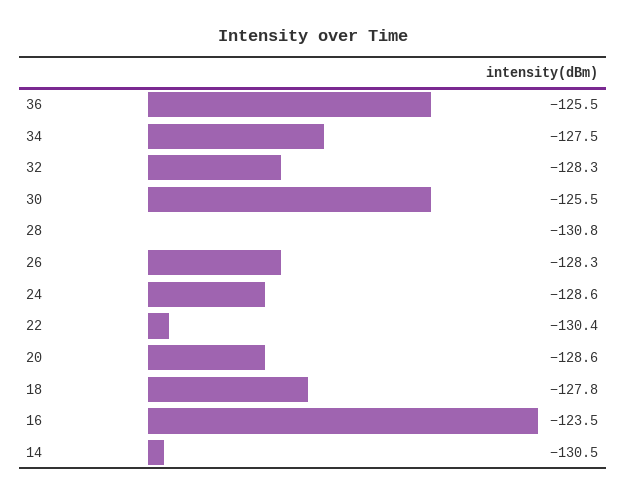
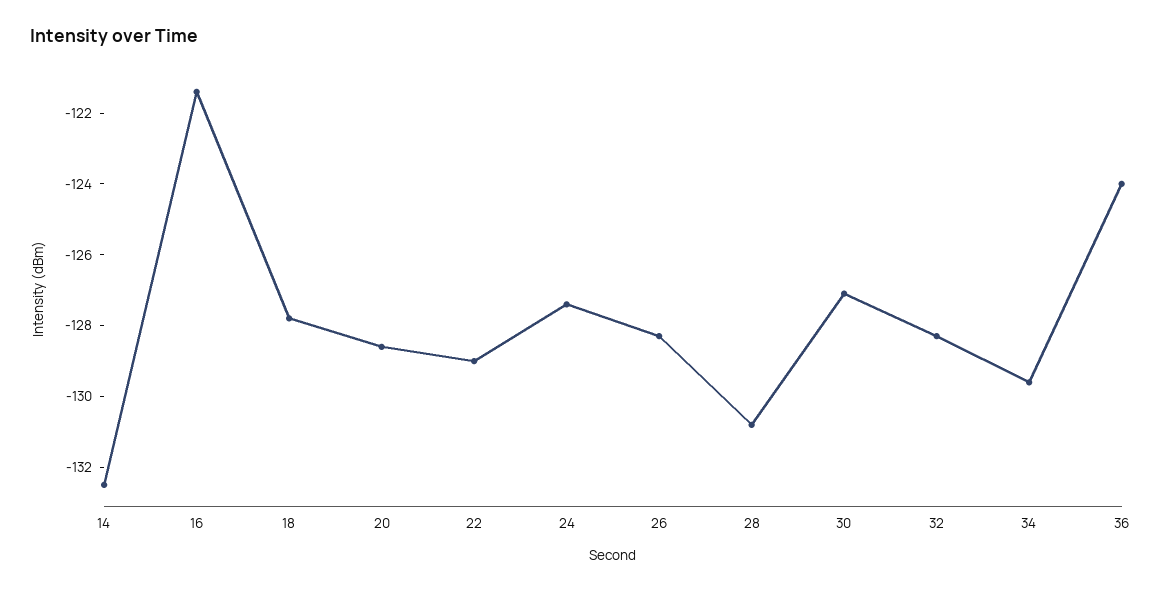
  {
-   "36": -125.5,
+   "36": -124,
-   "34": -127.5,
+   "34": -129.5,
    "32": -128.3,
-   "30": -125.5,
+   "30": -127,
    "28": -130.8,
    "26": -128.3,
-   "24": -128.6,
+   "24": -127.5,
-   "22": -130.4,
+   "22": -129,
    "20": -128.6,
    "18": -127.8,
-   "16": -123.5,
+   "16": -121.5,
-   "14": -130.5
+   "14": -132.5
  }

